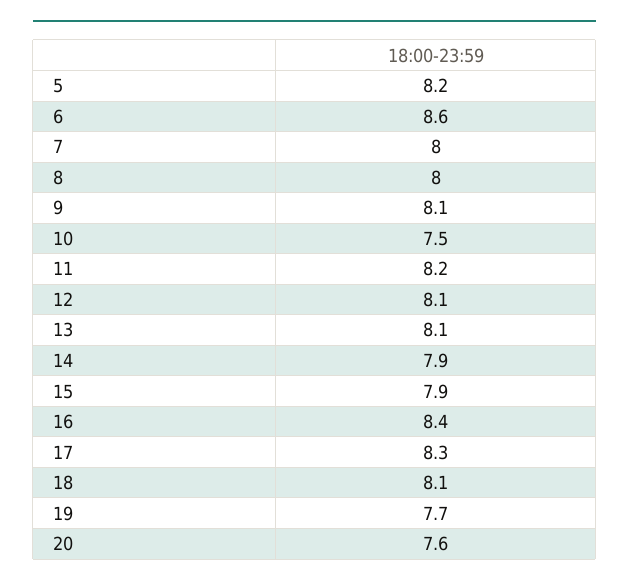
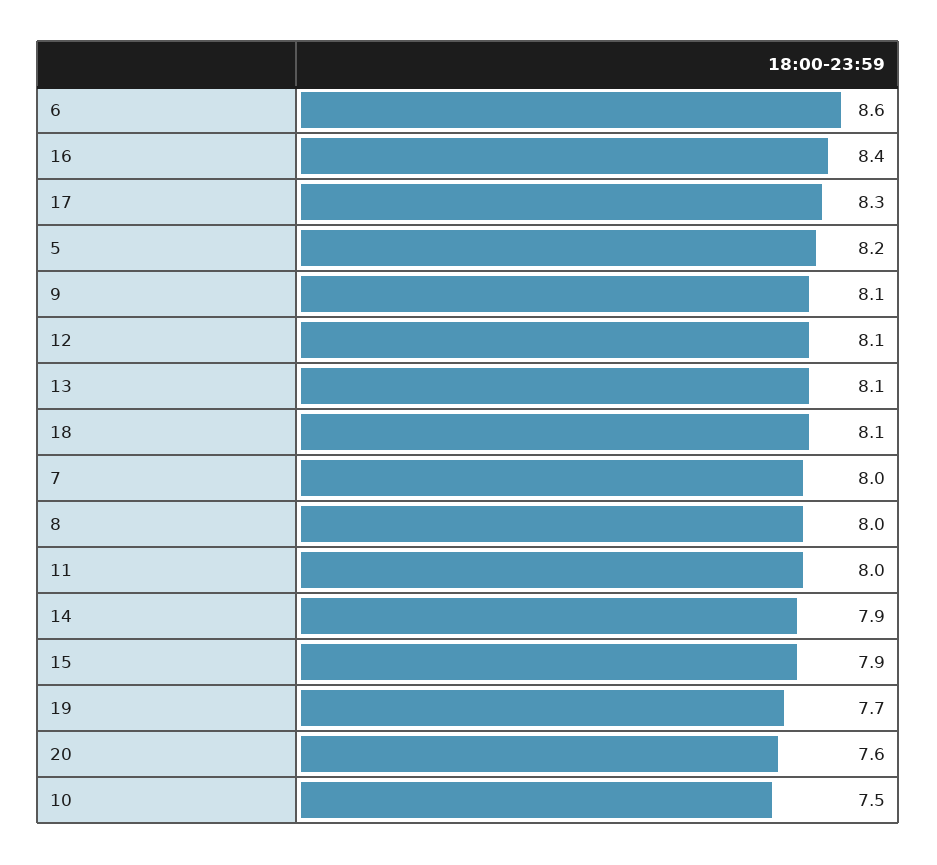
  {
    "5": 8.2,
    "6": 8.6,
    "7": 8,
    "8": 8,
    "9": 8.1,
    "10": 7.5,
-   "11": 8.2,
+   "11": 8,
    "12": 8.1,
    "13": 8.1,
    "14": 7.9,
    "15": 7.9,
    "16": 8.4,
    "17": 8.3,
    "18": 8.1,
    "19": 7.7,
    "20": 7.6
  }

